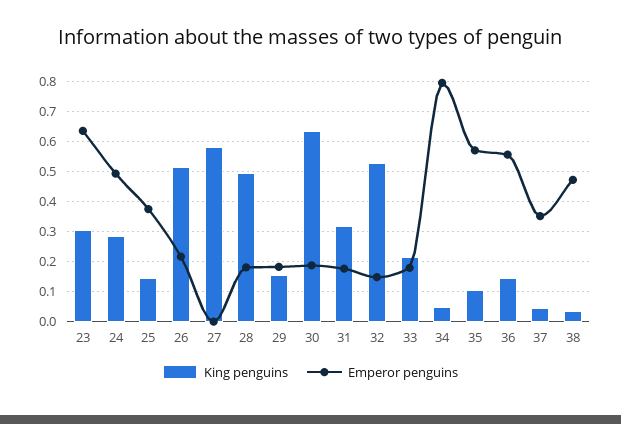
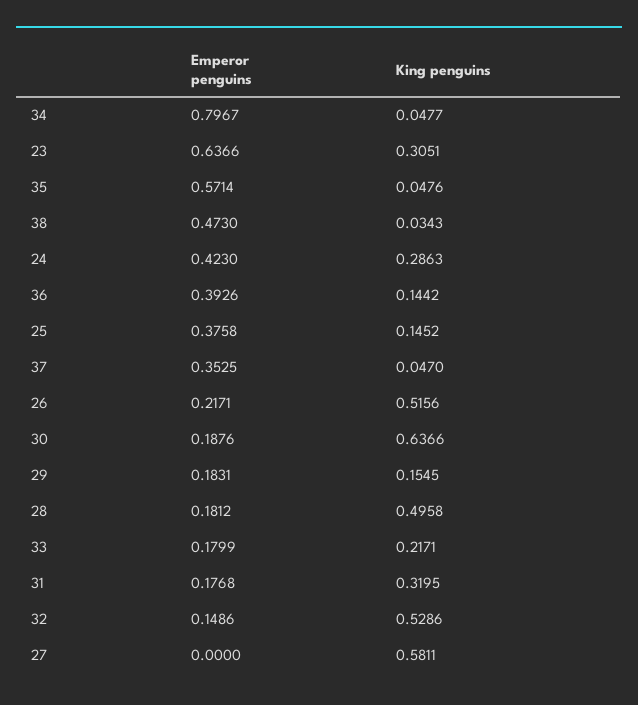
  {
    "King penguins": {
      "23": 0.3051,
      "24": 0.2863,
      "25": 0.1452,
      "26": 0.5156,
      "27": 0.5811,
      "28": 0.4958,
      "29": 0.1545,
      "30": 0.6366,
      "31": 0.3195,
      "32": 0.5286,
      "33": 0.2171,
      "34": 0.0477,
-     "35": 0.1,
+     "35": 0.0476,
      "36": 0.1442,
      "37": 0.047,
      "38": 0.0343
    },
    "Emperor penguins": {
      "23": 0.6366,
-     "24": 0.5,
+     "24": 0.423,
      "25": 0.3758,
      "26": 0.2171,
      "27": 0,
      "28": 0.1812,
      "29": 0.1831,
      "30": 0.1876,
      "31": 0.1768,
      "32": 0.1486,
      "33": 0.1799,
      "34": 0.7967,
      "35": 0.5714,
-     "36": 0.55,
+     "36": 0.3926,
      "37": 0.3525,
      "38": 0.473
    }
  }

